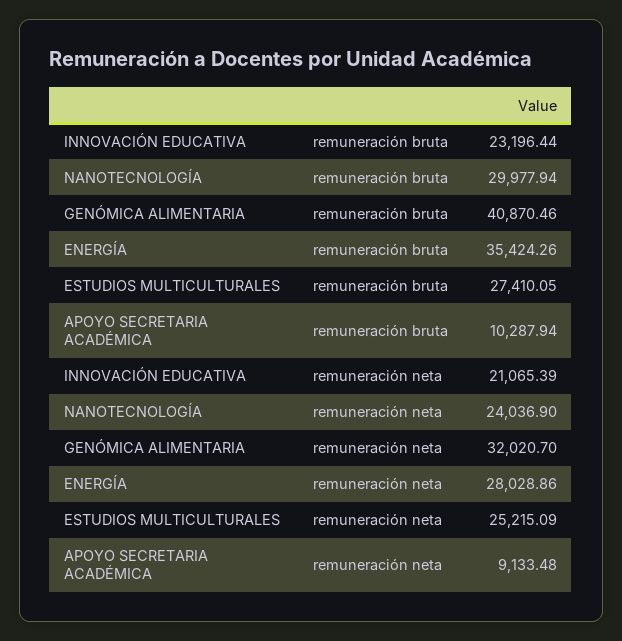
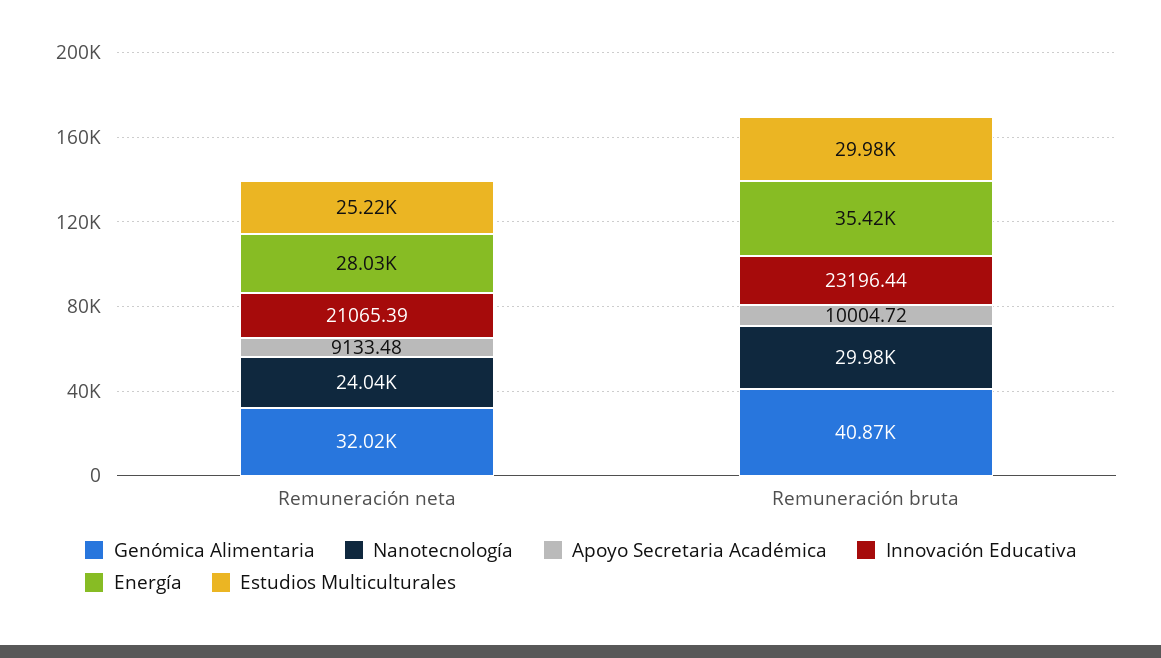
  {
    "INNOVACIÓN EDUCATIVA": {
      "remuneración bruta": 23196.44,
      "remuneración neta": 21065.39
    },
    "NANOTECNOLOGÍA": {
      "remuneración bruta": 29977.94,
      "remuneración neta": 24036.9
    },
    "GENÓMICA ALIMENTARIA": {
      "remuneración bruta": 40870.46,
      "remuneración neta": 32020.7
    },
    "ENERGÍA": {
      "remuneración bruta": 35424.26,
      "remuneración neta": 28028.86
    },
    "ESTUDIOS MULTICULTURALES": {
-     "remuneración bruta": 27410.05,
+     "remuneración bruta": 29980,
      "remuneración neta": 25215.09
    },
    "APOYO SECRETARIA ACADÉMICA": {
-     "remuneración bruta": 10287.94,
+     "remuneración bruta": 10004.72,
      "remuneración neta": 9133.48
    }
  }

